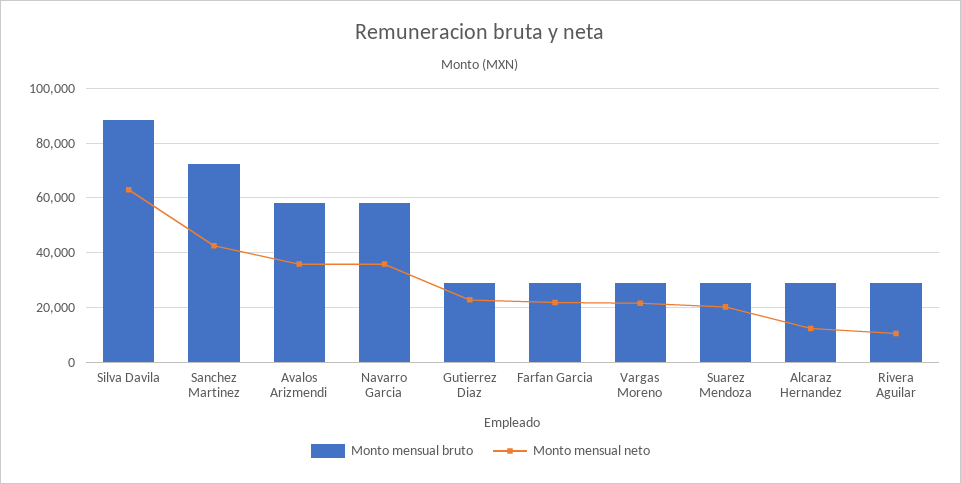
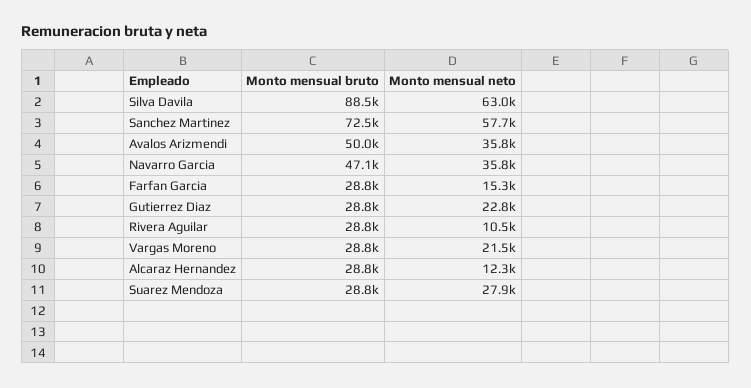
  {
    "Monto mensual bruto": {
      "Silva Davila": 88500,
      "Sanchez Martinez": 72500,
-     "Avalos Arizmendi": 57500,
+     "Avalos Arizmendi": 50000,
-     "Navarro Garcia": 57500,
+     "Navarro Garcia": 47100,
      "Gutierrez Diaz": 28800,
      "Farfan Garcia": 28800,
      "Vargas Moreno": 28800,
      "Suarez Mendoza": 28800,
      "Alcaraz Hernandez": 28800,
      "Rivera Aguilar": 28800
    },
    "Monto mensual neto": {
      "Silva Davila": 63000,
-     "Sanchez Martinez": 42500,
+     "Sanchez Martinez": 57700,
      "Avalos Arizmendi": 35800,
      "Navarro Garcia": 35800,
      "Gutierrez Diaz": 22800,
-     "Farfan Garcia": 22500,
+     "Farfan Garcia": 15300,
      "Vargas Moreno": 21500,
-     "Suarez Mendoza": 20000,
+     "Suarez Mendoza": 27900,
      "Alcaraz Hernandez": 12300,
      "Rivera Aguilar": 10500
    }
  }

